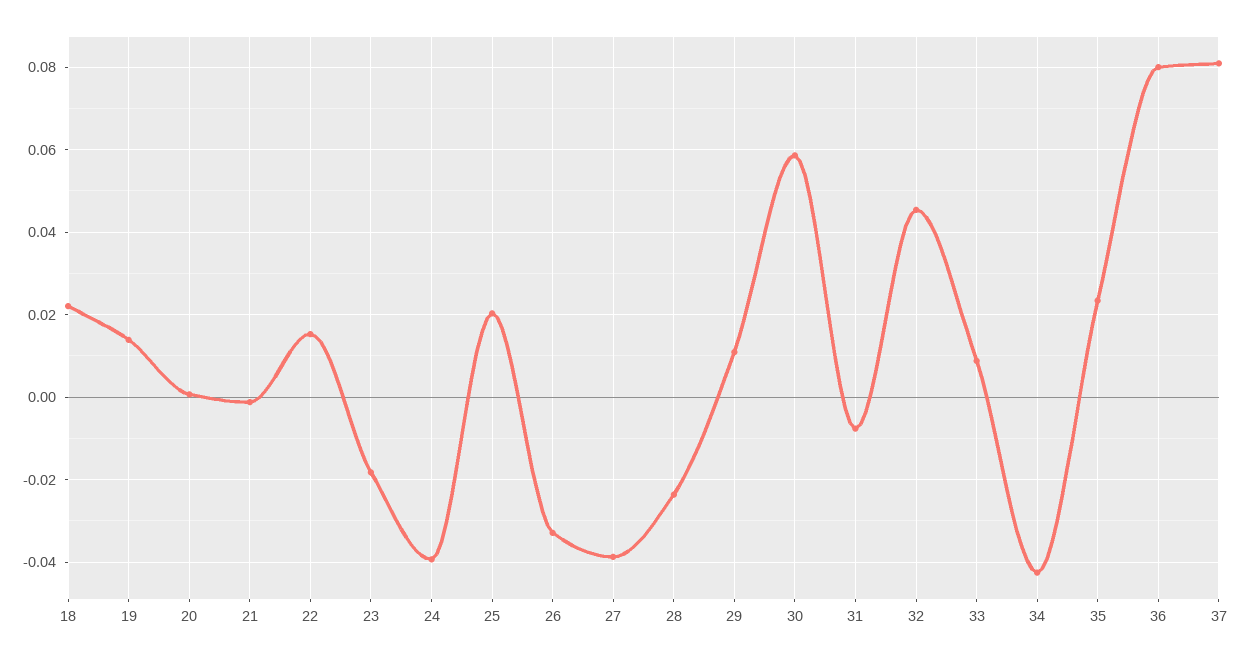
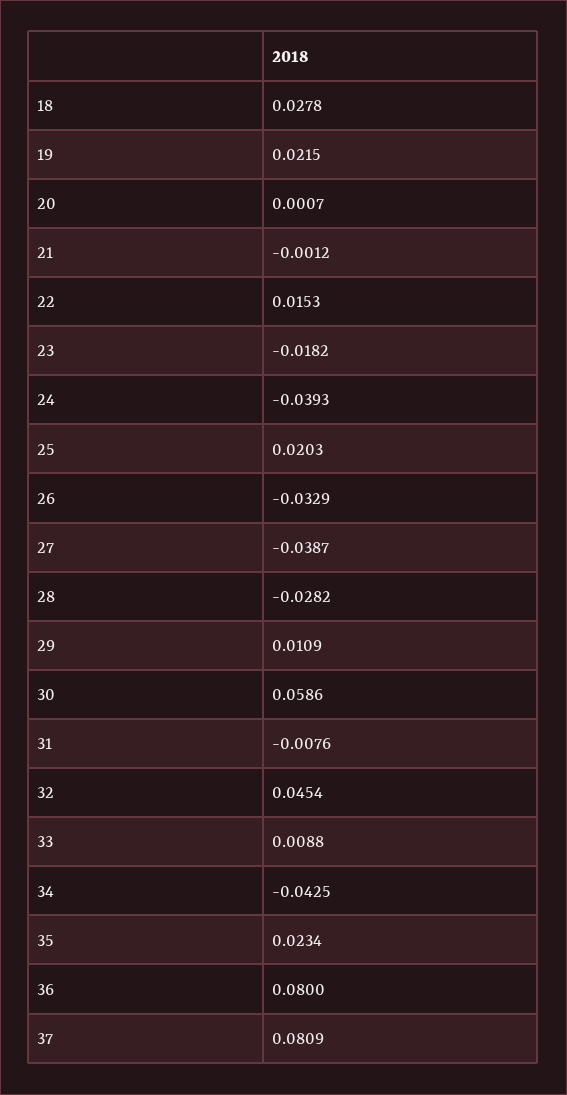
  {
-   "18": 0.022,
+   "18": 0.0278,
-   "19": 0.014,
+   "19": 0.0215,
    "20": 0.0007,
    "21": -0.0012,
    "22": 0.0153,
    "23": -0.0182,
    "24": -0.0393,
    "25": 0.0203,
    "26": -0.0329,
    "27": -0.0387,
-   "28": -0.024,
+   "28": -0.0282,
    "29": 0.0109,
    "30": 0.0586,
    "31": -0.0076,
    "32": 0.0454,
    "33": 0.0088,
    "34": -0.0425,
    "35": 0.0234,
    "36": 0.08,
    "37": 0.0809
  }

